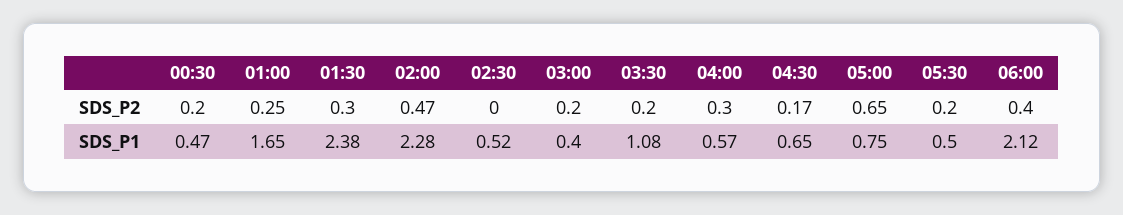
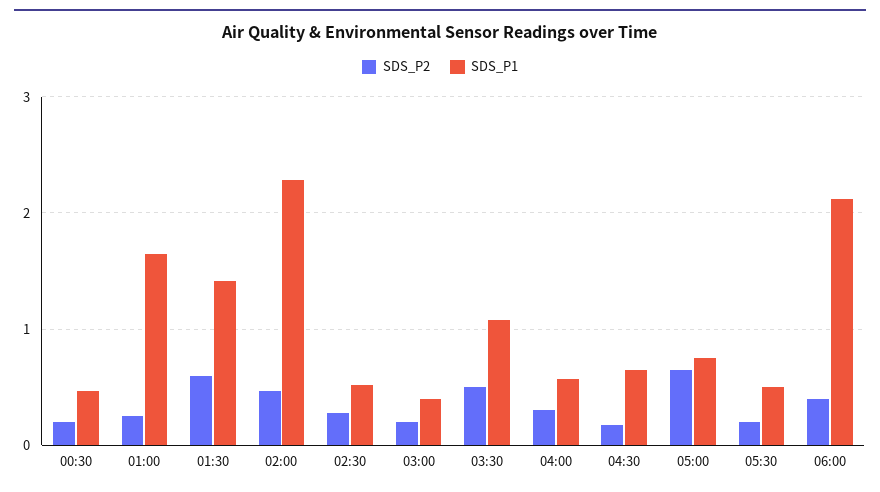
  {
    "SDS_P2": {
      "00:30": 0.2,
      "01:00": 0.25,
-     "01:30": 0.3,
+     "01:30": 0.6,
      "02:00": 0.47,
-     "02:30": 0,
+     "02:30": 0.3,
      "03:00": 0.2,
-     "03:30": 0.2,
+     "03:30": 0.5,
      "04:00": 0.3,
      "04:30": 0.17,
      "05:00": 0.65,
      "05:30": 0.2,
      "06:00": 0.4
    },
    "SDS_P1": {
      "00:30": 0.47,
      "01:00": 1.65,
-     "01:30": 2.38,
+     "01:30": 1.4,
      "02:00": 2.28,
      "02:30": 0.52,
      "03:00": 0.4,
      "03:30": 1.08,
      "04:00": 0.57,
      "04:30": 0.65,
      "05:00": 0.75,
      "05:30": 0.5,
      "06:00": 2.12
    }
  }

